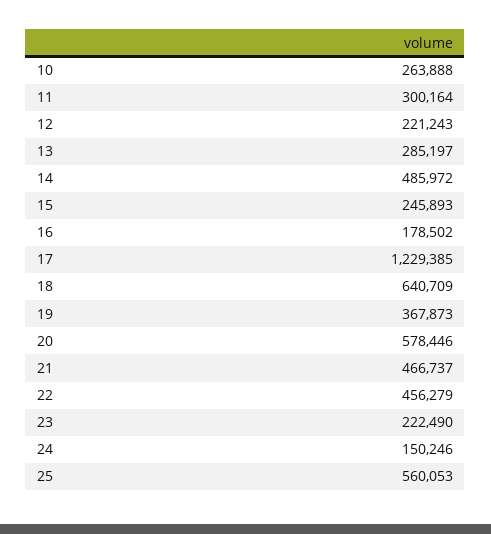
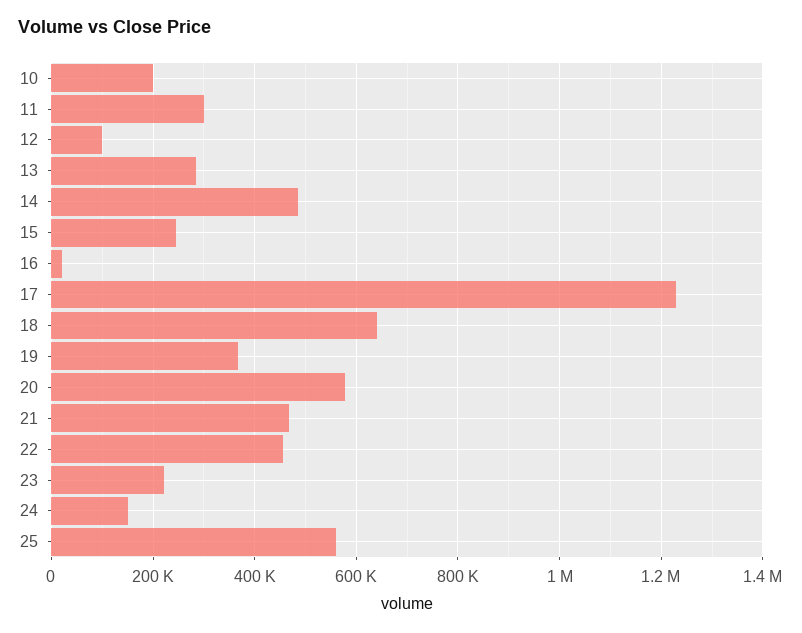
  {
-   "10": 263888,
+   "10": 200000,
    "11": 300164,
-   "12": 221243,
+   "12": 100000,
    "13": 285197,
    "14": 485972,
    "15": 245893,
-   "16": 178502,
+   "16": 20000,
    "17": 1229385,
    "18": 640709,
    "19": 367873,
    "20": 578446,
    "21": 466737,
    "22": 456279,
    "23": 222490,
    "24": 150246,
    "25": 560053
  }

